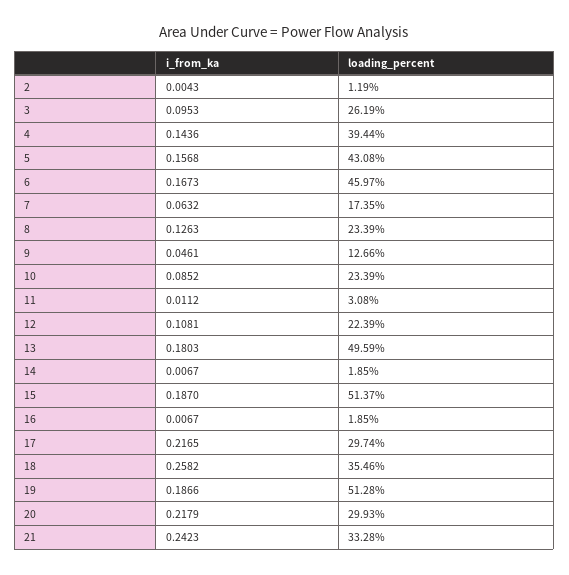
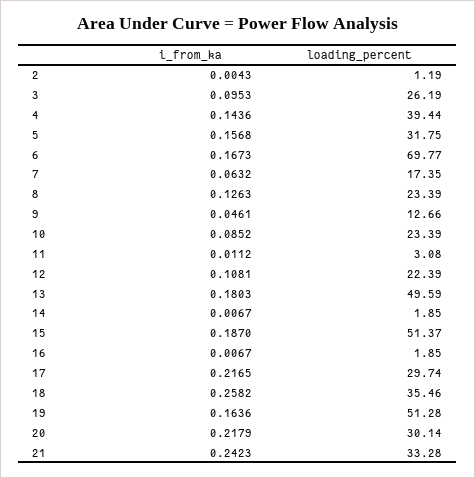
  {
    "i_from_ka": {
      "2": 0.0043,
      "3": 0.0953,
      "4": 0.1436,
      "5": 0.1568,
      "6": 0.1673,
      "7": 0.0632,
      "8": 0.1263,
      "9": 0.0461,
      "10": 0.0852,
      "11": 0.0112,
      "12": 0.1081,
      "13": 0.1803,
      "14": 0.0067,
      "15": 0.187,
      "16": 0.0067,
      "17": 0.2165,
      "18": 0.2582,
-     "19": 0.1866,
+     "19": 0.1636,
      "20": 0.2179,
      "21": 0.2423
    },
    "loading_percent": {
      "2": 1.19,
      "3": 26.19,
      "4": 39.44,
-     "5": 43.08,
+     "5": 31.75,
-     "6": 45.97,
+     "6": 69.77,
      "7": 17.35,
      "8": 23.39,
      "9": 12.66,
      "10": 23.39,
      "11": 3.08,
      "12": 22.39,
      "13": 49.59,
      "14": 1.85,
      "15": 51.37,
      "16": 1.85,
      "17": 29.74,
      "18": 35.46,
      "19": 51.28,
-     "20": 29.93,
+     "20": 30.14,
      "21": 33.28
    }
  }

